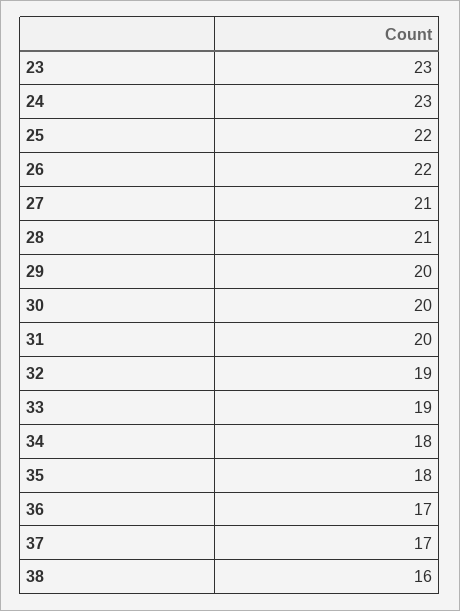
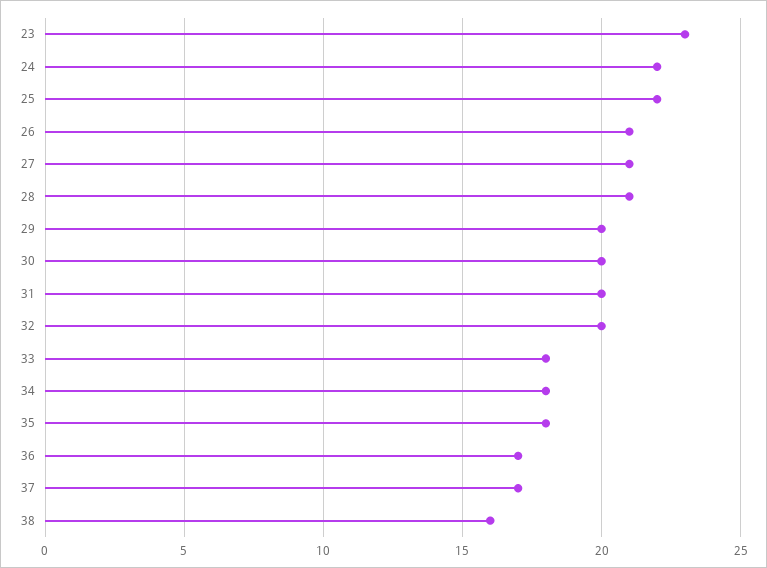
  {
    "23": 23,
-   "24": 23,
+   "24": 22,
    "25": 22,
-   "26": 22,
+   "26": 21,
    "27": 21,
    "28": 21,
    "29": 20,
    "30": 20,
    "31": 20,
-   "32": 19,
+   "32": 20,
-   "33": 19,
+   "33": 18,
    "34": 18,
    "35": 18,
    "36": 17,
    "37": 17,
    "38": 16
  }

